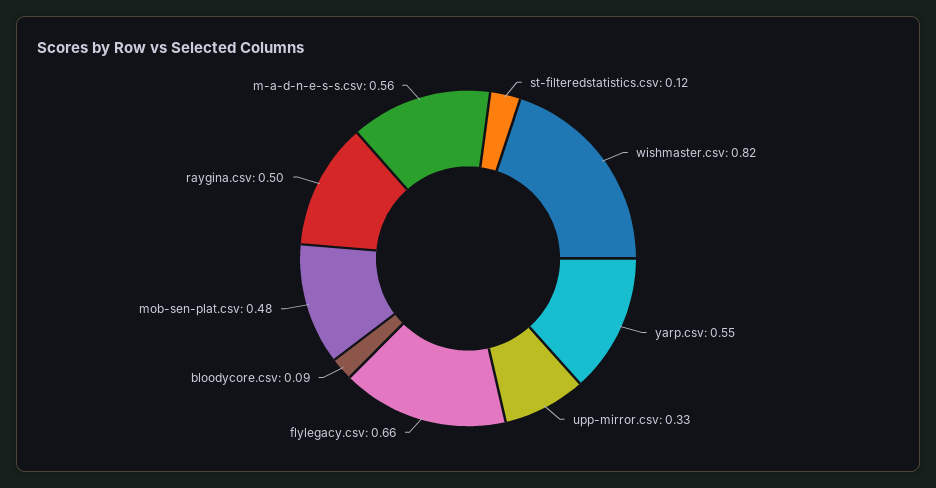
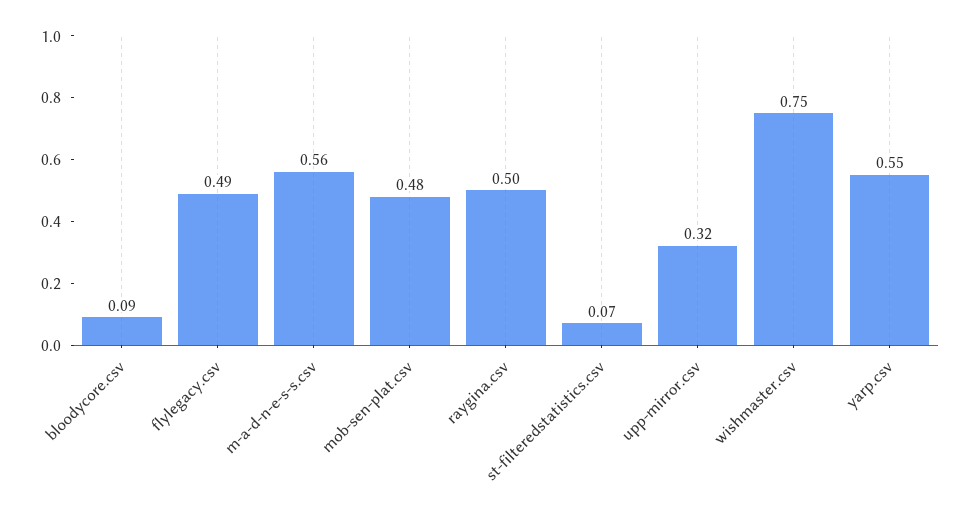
  {
-   "st-filteredstatistics.csv": 0.12,
+   "st-filteredstatistics.csv": 0.07,
-   "wishmaster.csv": 0.82,
+   "wishmaster.csv": 0.75,
    "yarp.csv": 0.55,
-   "upp-mirror.csv": 0.33,
+   "upp-mirror.csv": 0.32,
-   "flylegacy.csv": 0.66,
+   "flylegacy.csv": 0.49,
    "bloodycore.csv": 0.09,
    "mob-sen-plat.csv": 0.48,
    "raygina.csv": 0.5,
    "m-a-d-n-e-s-s.csv": 0.56
  }

